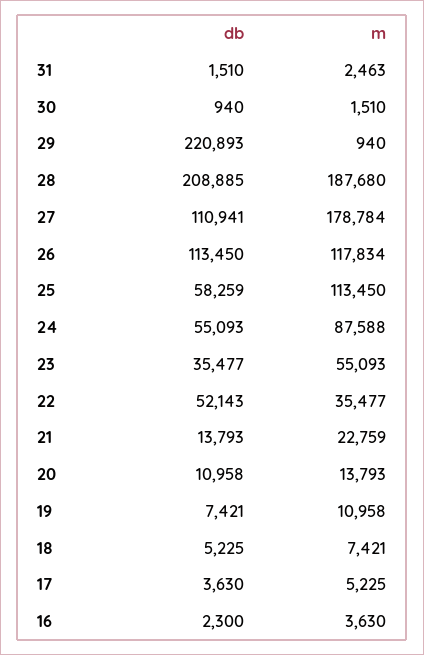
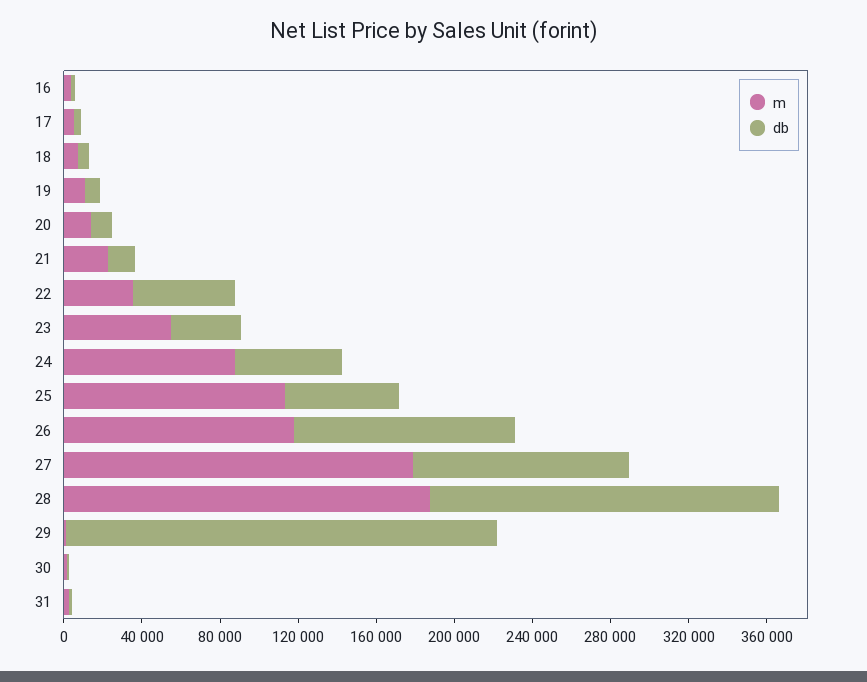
  {
    "db": {
      "31": 1510,
      "30": 940,
      "29": 220893,
-     "28": 208885,
+     "28": 180000,
      "27": 110941,
      "26": 113450,
      "25": 58259,
      "24": 55093,
      "23": 35477,
      "22": 52143,
      "21": 13793,
      "20": 10958,
      "19": 7421,
      "18": 5225,
      "17": 3630,
      "16": 2300
    },
    "m": {
      "31": 2463,
      "30": 1510,
      "29": 940,
      "28": 187680,
      "27": 178784,
      "26": 117834,
      "25": 113450,
      "24": 87588,
      "23": 55093,
      "22": 35477,
      "21": 22759,
      "20": 13793,
      "19": 10958,
      "18": 7421,
      "17": 5225,
      "16": 3630
    }
  }

